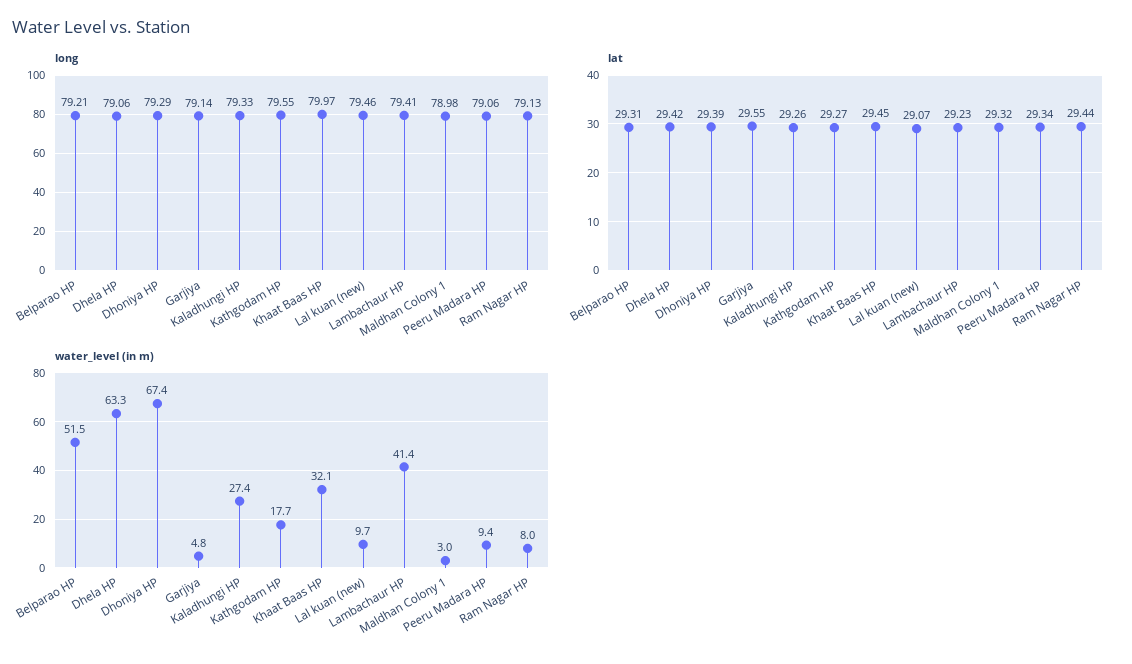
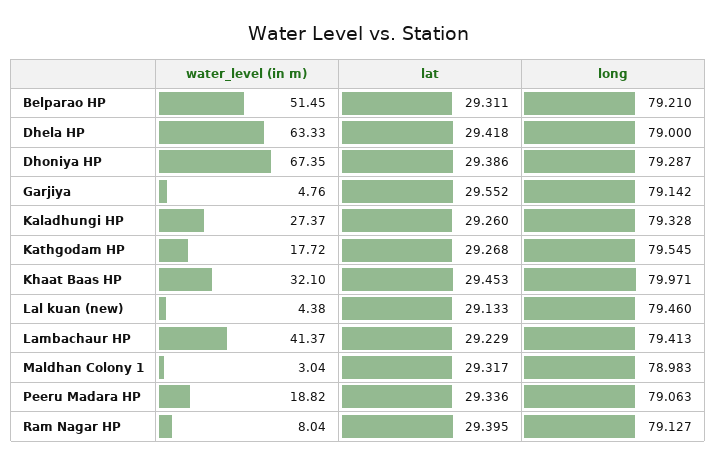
  {
    "long": {
      "Belparao HP": 79.21,
-     "Dhela HP": 79.06,
+     "Dhela HP": 79,
      "Dhoniya HP": 79.287,
      "Garjiya": 79.142,
      "Kaladhungi HP": 79.328,
      "Kathgodam HP": 79.545,
      "Khaat Baas HP": 79.971,
      "Lal kuan (new)": 79.46,
      "Lambachaur HP": 79.413,
      "Maldhan Colony 1": 78.983,
      "Peeru Madara HP": 79.063,
      "Ram Nagar HP": 79.127
    },
    "lat": {
      "Belparao HP": 29.311,
      "Dhela HP": 29.418,
      "Dhoniya HP": 29.386,
      "Garjiya": 29.552,
      "Kaladhungi HP": 29.26,
      "Kathgodam HP": 29.268,
      "Khaat Baas HP": 29.453,
-     "Lal kuan (new)": 29.07,
+     "Lal kuan (new)": 29.133,
      "Lambachaur HP": 29.229,
      "Maldhan Colony 1": 29.317,
      "Peeru Madara HP": 29.336,
-     "Ram Nagar HP": 29.44
+     "Ram Nagar HP": 29.395
    },
    "water_level (in m)": {
      "Belparao HP": 51.45,
      "Dhela HP": 63.33,
      "Dhoniya HP": 67.35,
      "Garjiya": 4.76,
      "Kaladhungi HP": 27.37,
      "Kathgodam HP": 17.72,
      "Khaat Baas HP": 32.1,
-     "Lal kuan (new)": 9.7,
+     "Lal kuan (new)": 4.38,
      "Lambachaur HP": 41.37,
      "Maldhan Colony 1": 3.04,
-     "Peeru Madara HP": 9.4,
+     "Peeru Madara HP": 18.82,
      "Ram Nagar HP": 8.04
    }
  }

